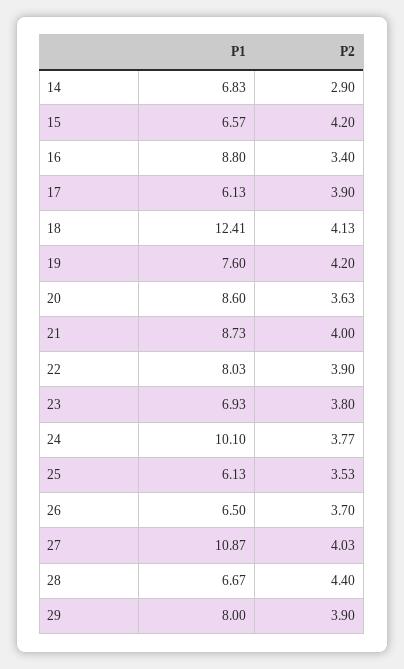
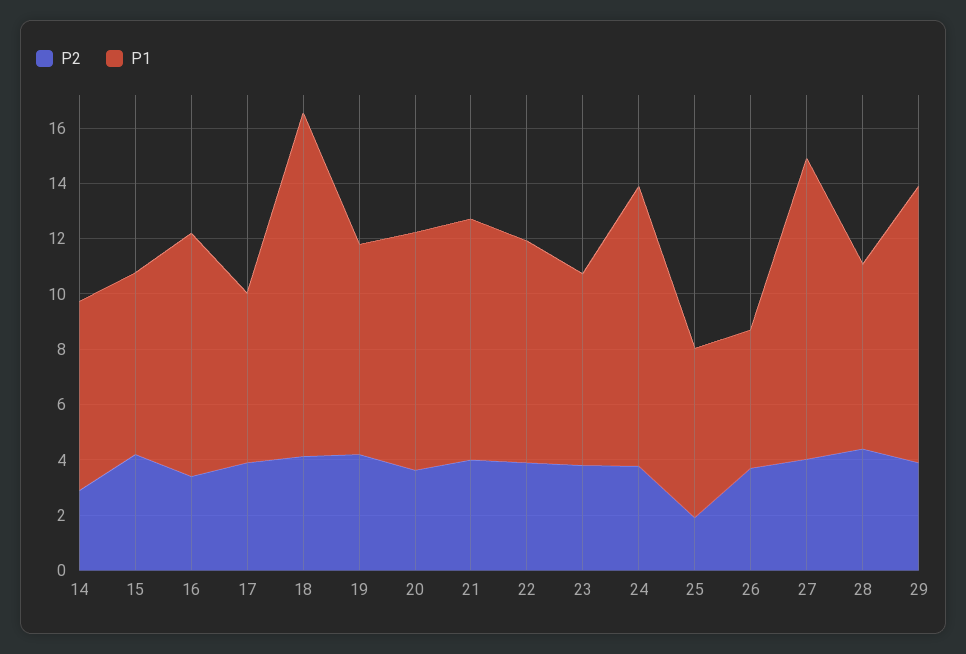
  {
    "P1": {
      "14": 6.83,
      "15": 6.57,
      "16": 8.8,
      "17": 6.13,
      "18": 12.41,
      "19": 7.6,
      "20": 8.6,
      "21": 8.73,
      "22": 8.03,
      "23": 6.93,
      "24": 10.1,
      "25": 6.13,
-     "26": 6.5,
+     "26": 5,
      "27": 10.87,
      "28": 6.67,
-     "29": 8
+     "29": 10
    },
    "P2": {
      "14": 2.9,
      "15": 4.2,
      "16": 3.4,
      "17": 3.9,
      "18": 4.13,
      "19": 4.2,
      "20": 3.63,
      "21": 4,
      "22": 3.9,
      "23": 3.8,
      "24": 3.77,
-     "25": 3.53,
+     "25": 2,
      "26": 3.7,
      "27": 4.03,
      "28": 4.4,
      "29": 3.9
    }
  }

